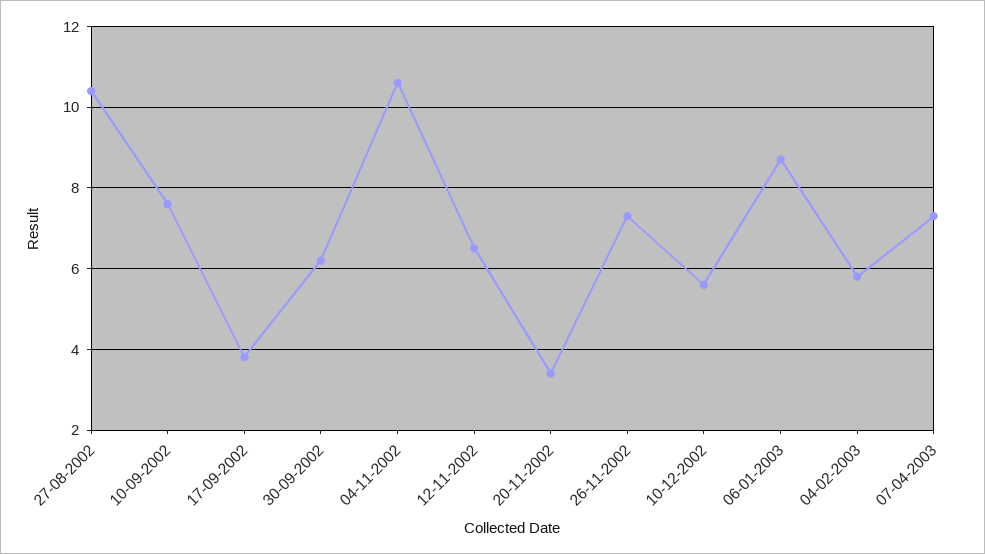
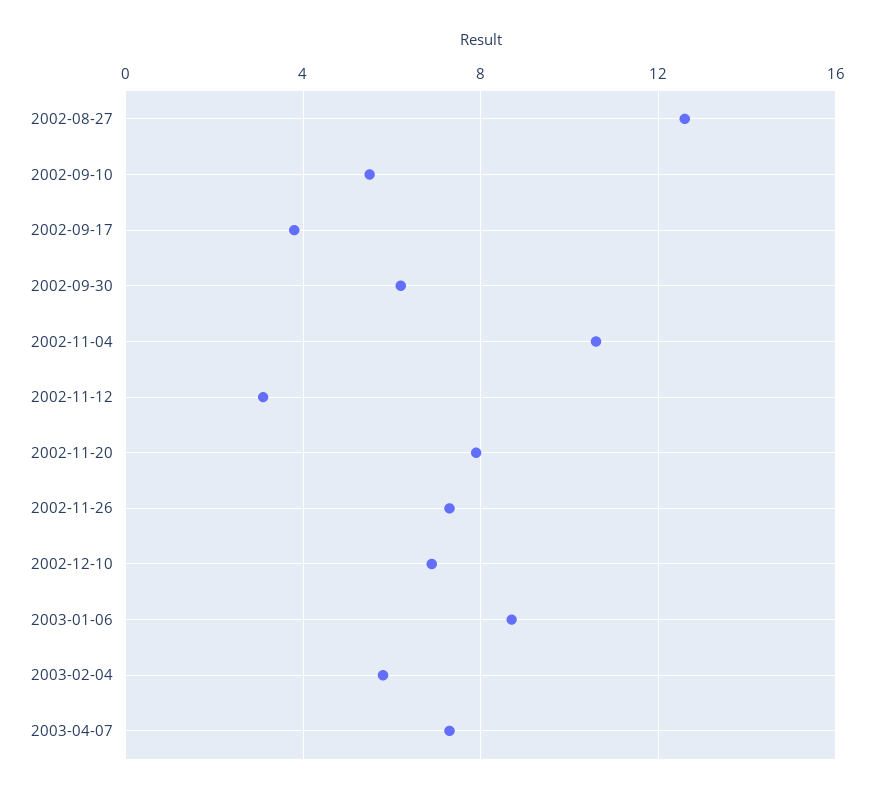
  {
-   "27-08-2002": 10.5,
+   "27-08-2002": 12.5,
-   "10-09-2002": 7.5,
+   "10-09-2002": 5.5,
    "17-09-2002": 4,
    "30-09-2002": 6,
    "04-11-2002": 10.5,
-   "12-11-2002": 6.5,
+   "12-11-2002": 3,
-   "20-11-2002": 3.5,
+   "20-11-2002": 8,
    "26-11-2002": 7.5,
-   "10-12-2002": 5.5,
+   "10-12-2002": 7,
    "06-01-2003": 8.5,
    "04-02-2003": 6,
    "07-04-2003": 7.5
  }

